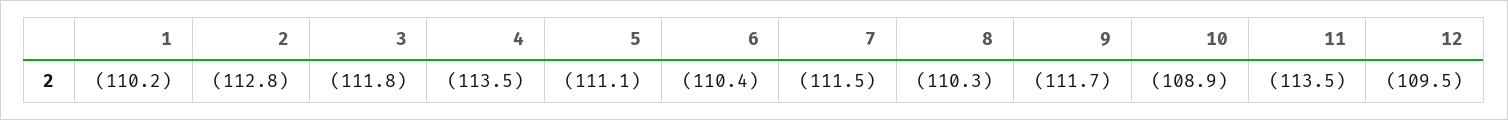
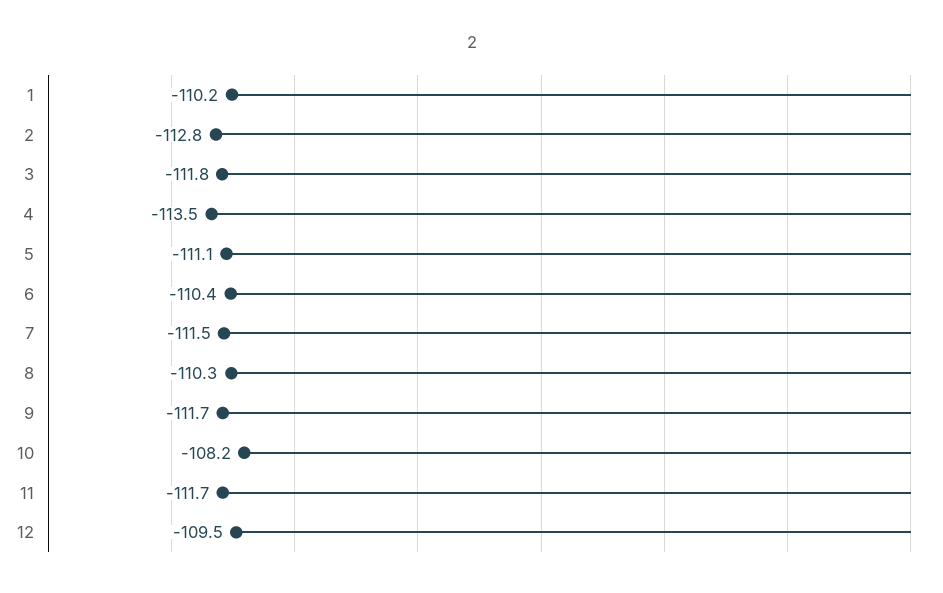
  {
    "1": -110.2,
    "2": -112.8,
    "3": -111.8,
    "4": -113.5,
    "5": -111.1,
    "6": -110.4,
    "7": -111.5,
    "8": -110.3,
    "9": -111.7,
-   "10": -108.9,
+   "10": -108.2,
-   "11": -113.5,
+   "11": -111.7,
    "12": -109.5
  }

